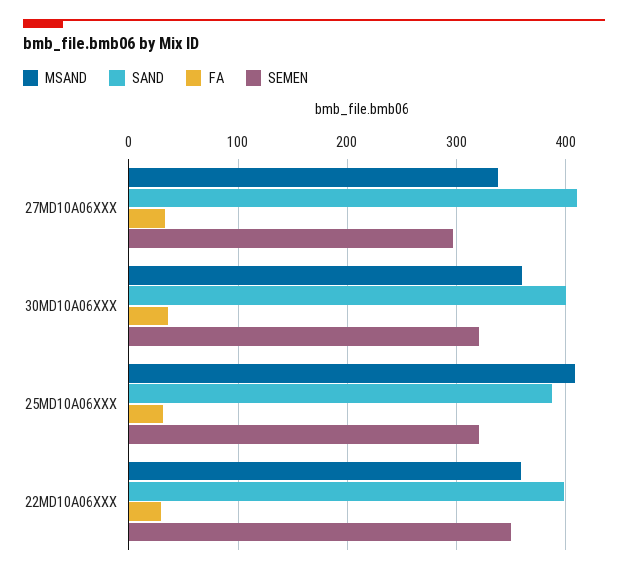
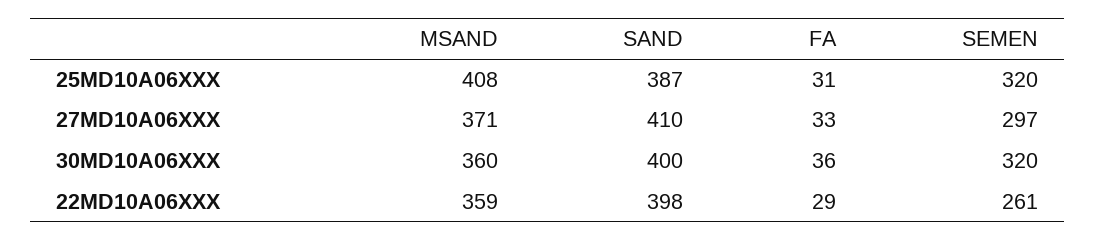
  {
    "MSAND": {
-     "27MD10A06XXX": 340,
+     "27MD10A06XXX": 371,
      "30MD10A06XXX": 360,
      "25MD10A06XXX": 408,
      "22MD10A06XXX": 359
    },
    "SAND": {
      "27MD10A06XXX": 410,
      "30MD10A06XXX": 400,
      "25MD10A06XXX": 387,
      "22MD10A06XXX": 398
    },
    "FA": {
      "27MD10A06XXX": 33,
      "30MD10A06XXX": 36,
      "25MD10A06XXX": 31,
      "22MD10A06XXX": 29
    },
    "SEMEN": {
      "27MD10A06XXX": 297,
      "30MD10A06XXX": 320,
      "25MD10A06XXX": 320,
-     "22MD10A06XXX": 350
+     "22MD10A06XXX": 261
    }
  }

